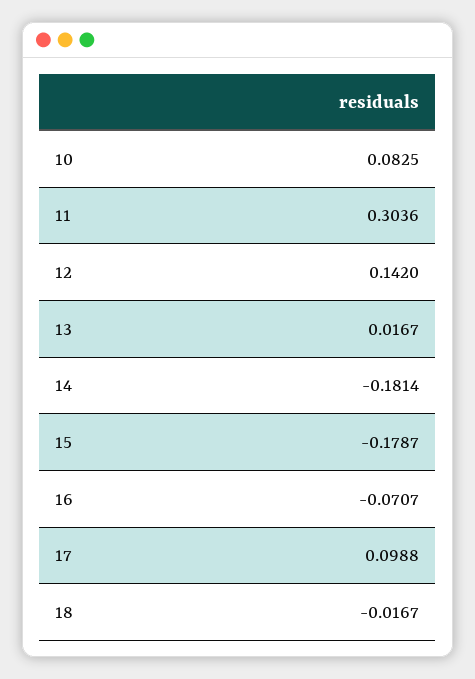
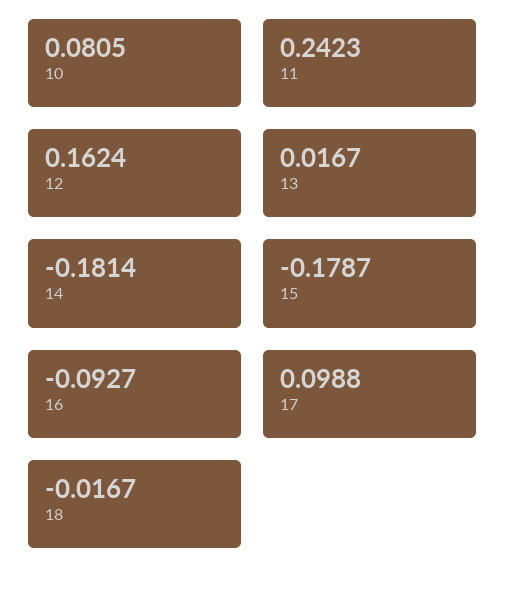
  {
-   "10": 0.0825,
+   "10": 0.0805,
-   "11": 0.3036,
+   "11": 0.2423,
-   "12": 0.142,
+   "12": 0.1624,
    "13": 0.0167,
    "14": -0.1814,
    "15": -0.1787,
-   "16": -0.0707,
+   "16": -0.0927,
    "17": 0.0988,
    "18": -0.0167
  }

